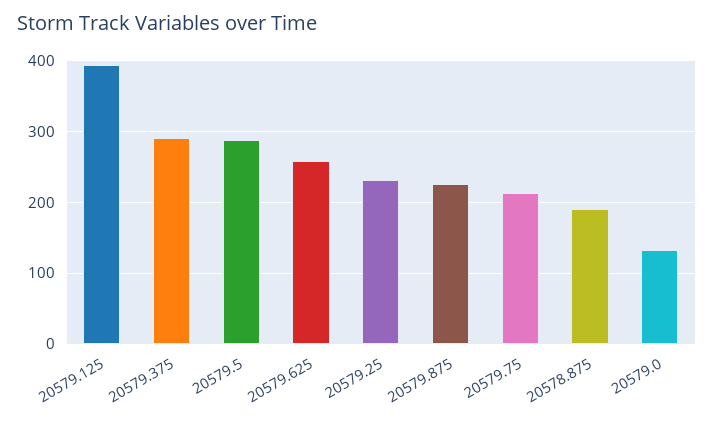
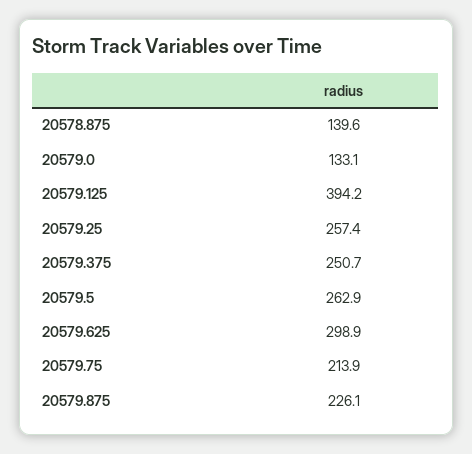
  {
    "20579.125": 394.2,
-   "20579.375": 290,
+   "20579.375": 250.7,
-   "20579.5": 290,
+   "20579.5": 262.9,
-   "20579.625": 260,
+   "20579.625": 298.9,
-   "20579.25": 230,
+   "20579.25": 257.4,
    "20579.875": 226.1,
    "20579.75": 213.9,
-   "20578.875": 190,
+   "20578.875": 139.6,
    "20579.0": 133.1
  }

